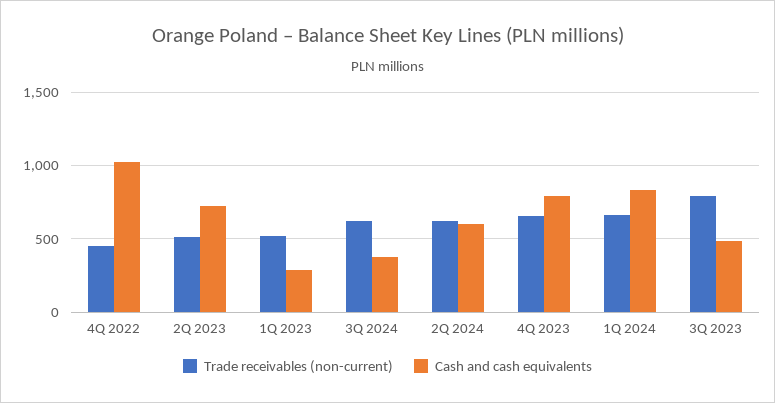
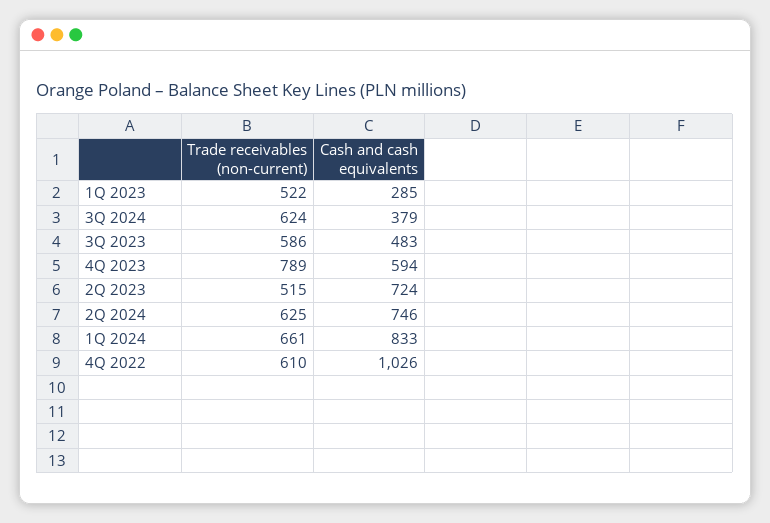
  {
    "Trade receivables (non-current)": {
-     "4Q 2022": 450,
+     "4Q 2022": 610,
      "2Q 2023": 515,
      "1Q 2023": 522,
      "3Q 2024": 624,
      "2Q 2024": 625,
-     "4Q 2023": 650,
+     "4Q 2023": 789,
      "1Q 2024": 661,
-     "3Q 2023": 800
+     "3Q 2023": 586
    },
    "Cash and cash equivalents": {
      "4Q 2022": 1026,
      "2Q 2023": 724,
      "1Q 2023": 285,
      "3Q 2024": 379,
-     "2Q 2024": 600,
+     "2Q 2024": 746,
-     "4Q 2023": 800,
+     "4Q 2023": 594,
      "1Q 2024": 833,
      "3Q 2023": 483
    }
  }

